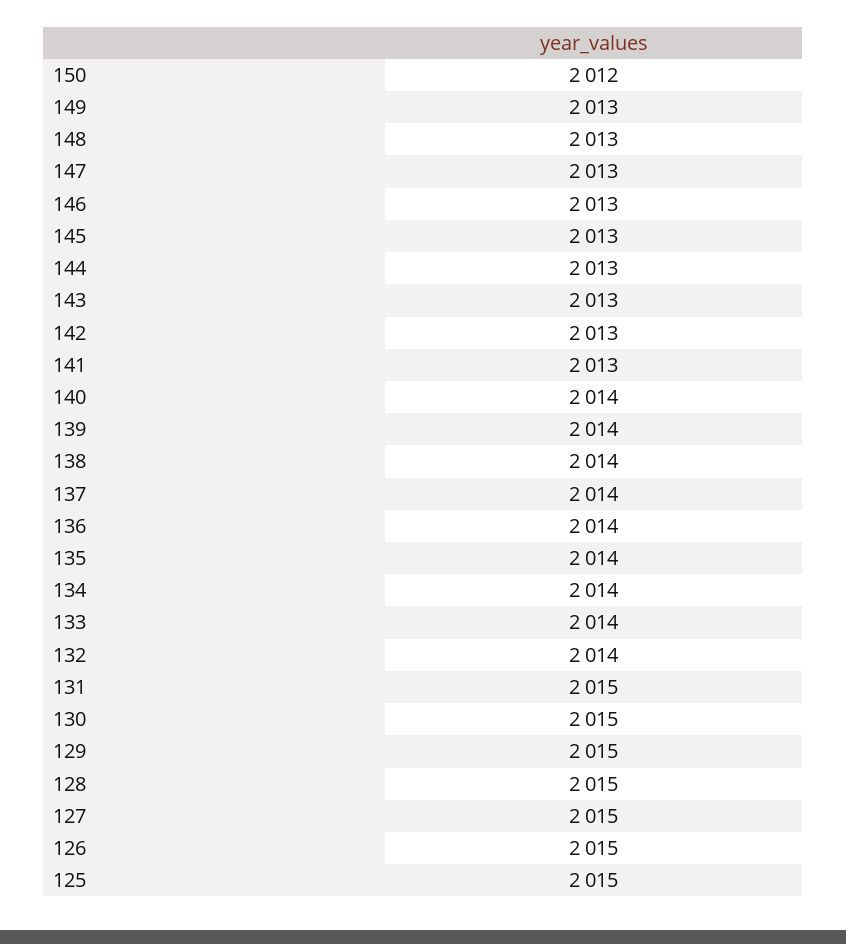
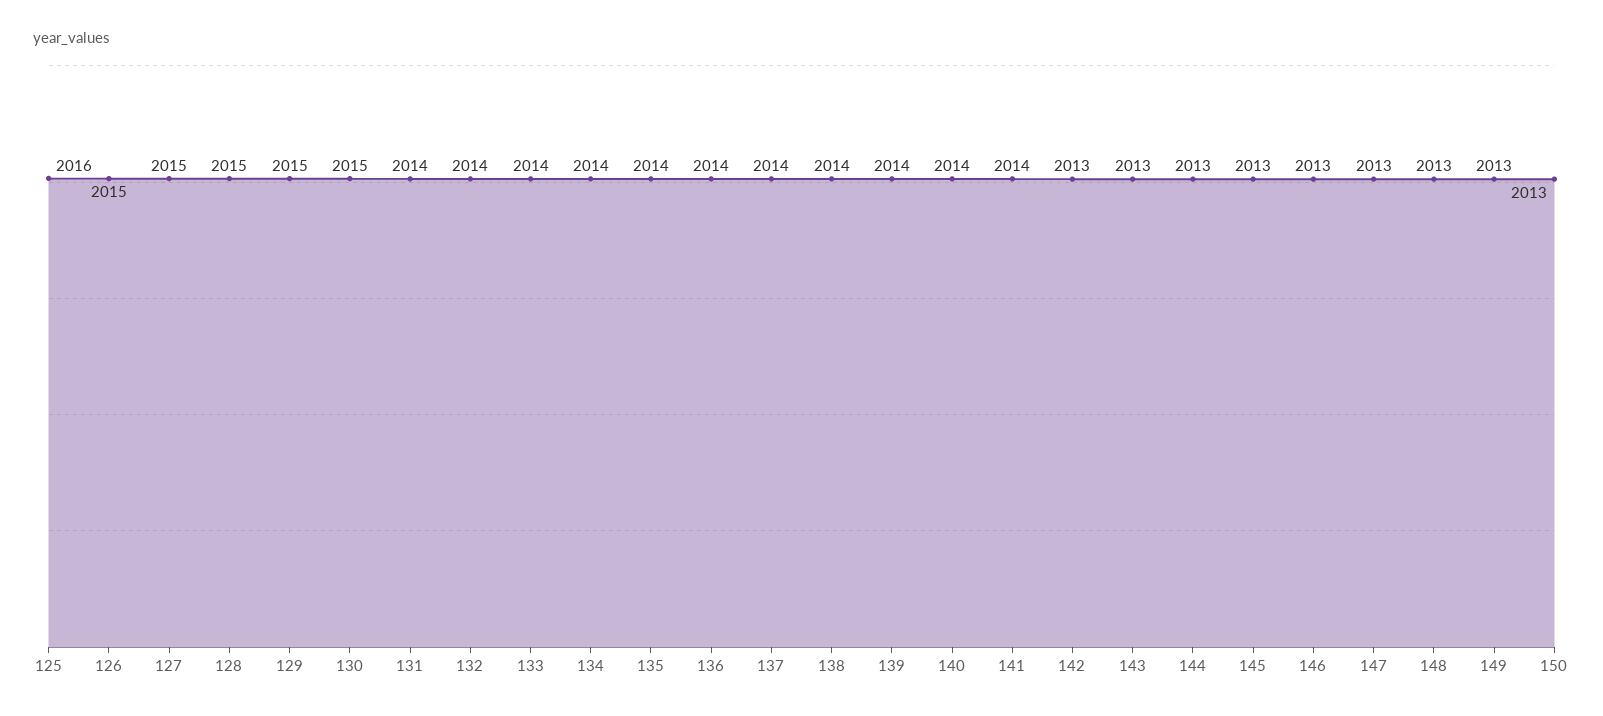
  {
-   "150": 2012,
+   "150": 2013,
    "149": 2013,
    "148": 2013,
    "147": 2013,
    "146": 2013,
    "145": 2013,
    "144": 2013,
    "143": 2013,
    "142": 2013,
-   "141": 2013,
+   "141": 2014,
    "140": 2014,
    "139": 2014,
    "138": 2014,
    "137": 2014,
    "136": 2014,
    "135": 2014,
    "134": 2014,
    "133": 2014,
    "132": 2014,
-   "131": 2015,
+   "131": 2014,
    "130": 2015,
    "129": 2015,
    "128": 2015,
    "127": 2015,
    "126": 2015,
-   "125": 2015
+   "125": 2016
  }

